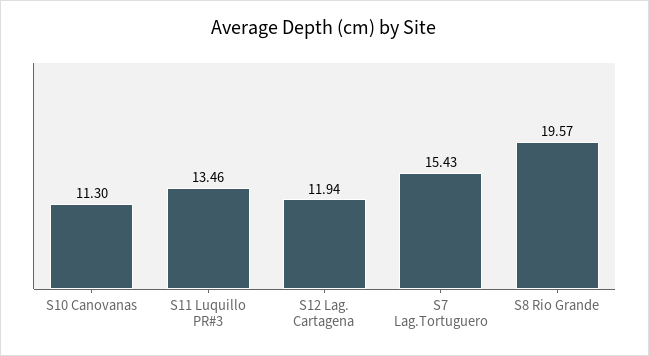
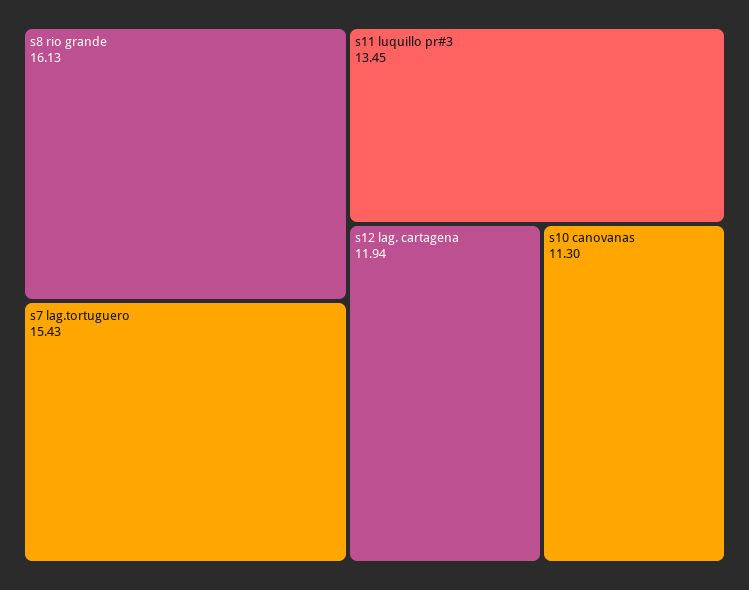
  {
    "S10 Canovanas": 11.3,
-   "S11 Luquillo PR#3": 13.46,
+   "S11 Luquillo PR#3": 13.45,
    "S12 Lag. Cartagena": 11.94,
    "S7 Lag.Tortuguero": 15.43,
-   "S8 Rio Grande": 19.57
+   "S8 Rio Grande": 16.13
  }

